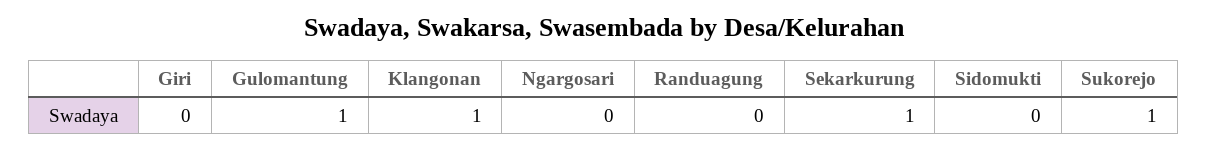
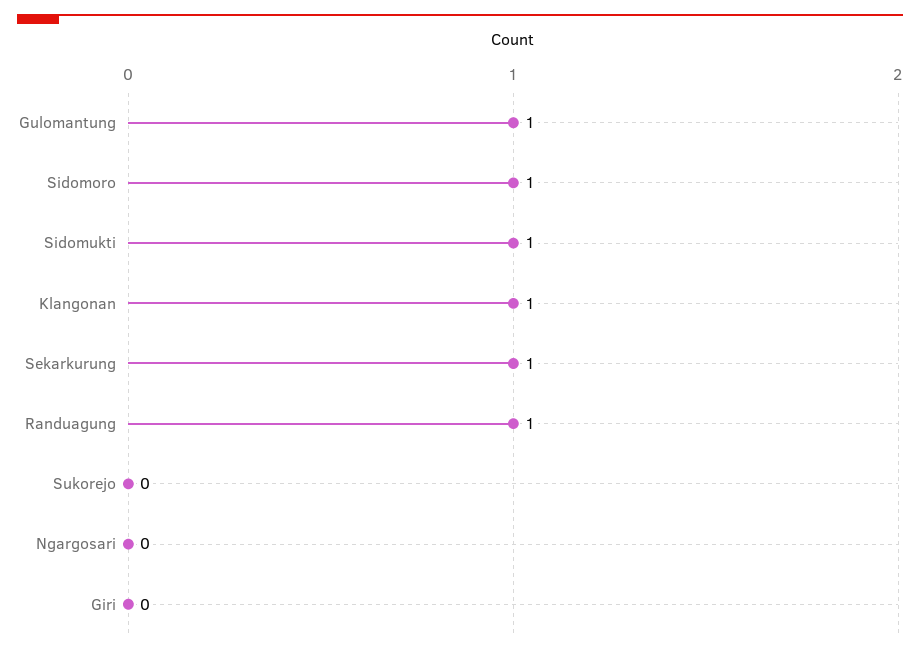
  {
    "Giri": 0,
    "Gulomantung": 1,
    "Klangonan": 1,
    "Ngargosari": 0,
-   "Randuagung": 0,
+   "Randuagung": 1,
    "Sekarkurung": 1,
-   "Sidomukti": 0,
+   "Sidomukti": 1,
-   "Sukorejo": 1
+   "Sukorejo": 0,
+   "Sidomoro": 1
  }

